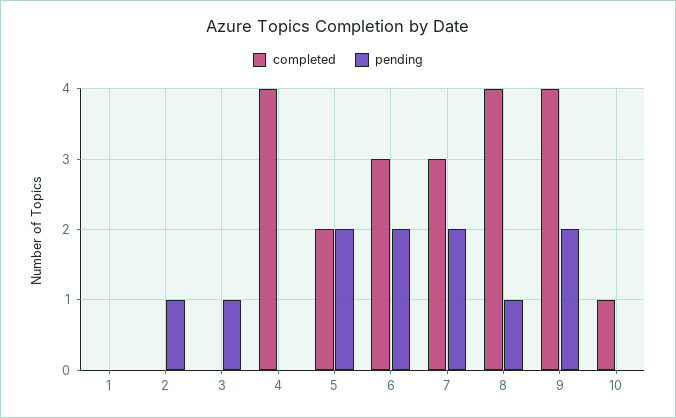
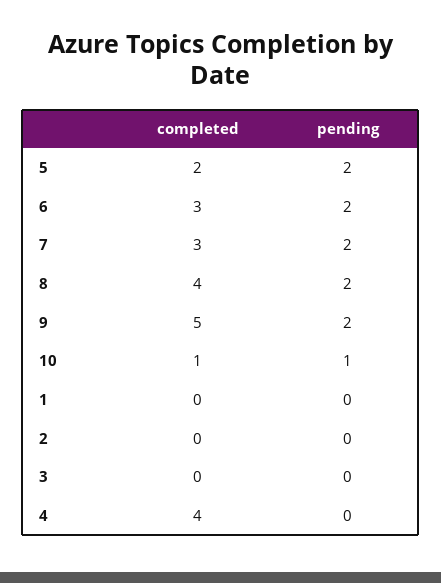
  {
    "completed": {
      "1": 0,
      "2": 0,
      "3": 0,
      "4": 4,
      "5": 2,
      "6": 3,
      "7": 3,
      "8": 4,
-     "9": 4,
+     "9": 5,
      "10": 1
    },
    "pending": {
      "1": 0,
-     "2": 1,
+     "2": 0,
-     "3": 1,
+     "3": 0,
      "4": 0,
      "5": 2,
      "6": 2,
      "7": 2,
-     "8": 1,
+     "8": 2,
      "9": 2,
-     "10": 0
+     "10": 1
    }
  }

